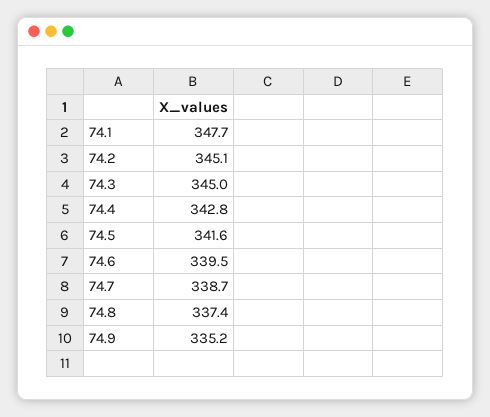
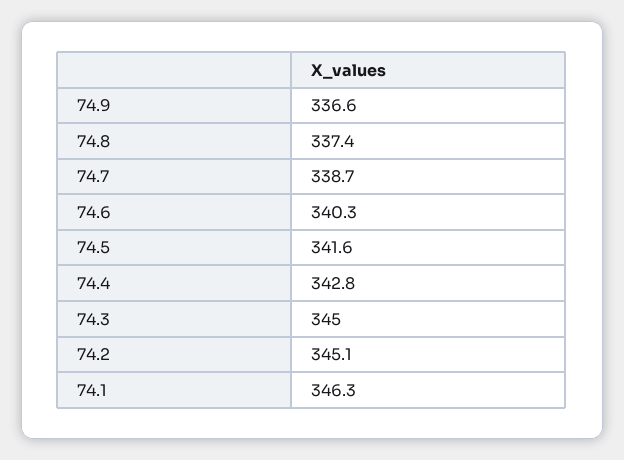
  {
-   "74.1": 347.7,
+   "74.1": 346.3,
    "74.2": 345.1,
    "74.3": 345,
    "74.4": 342.8,
    "74.5": 341.6,
-   "74.6": 339.5,
+   "74.6": 340.3,
    "74.7": 338.7,
    "74.8": 337.4,
-   "74.9": 335.2
+   "74.9": 336.6
  }

